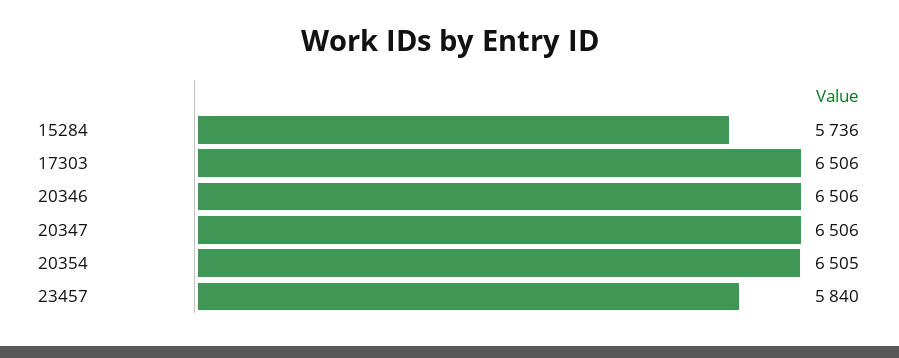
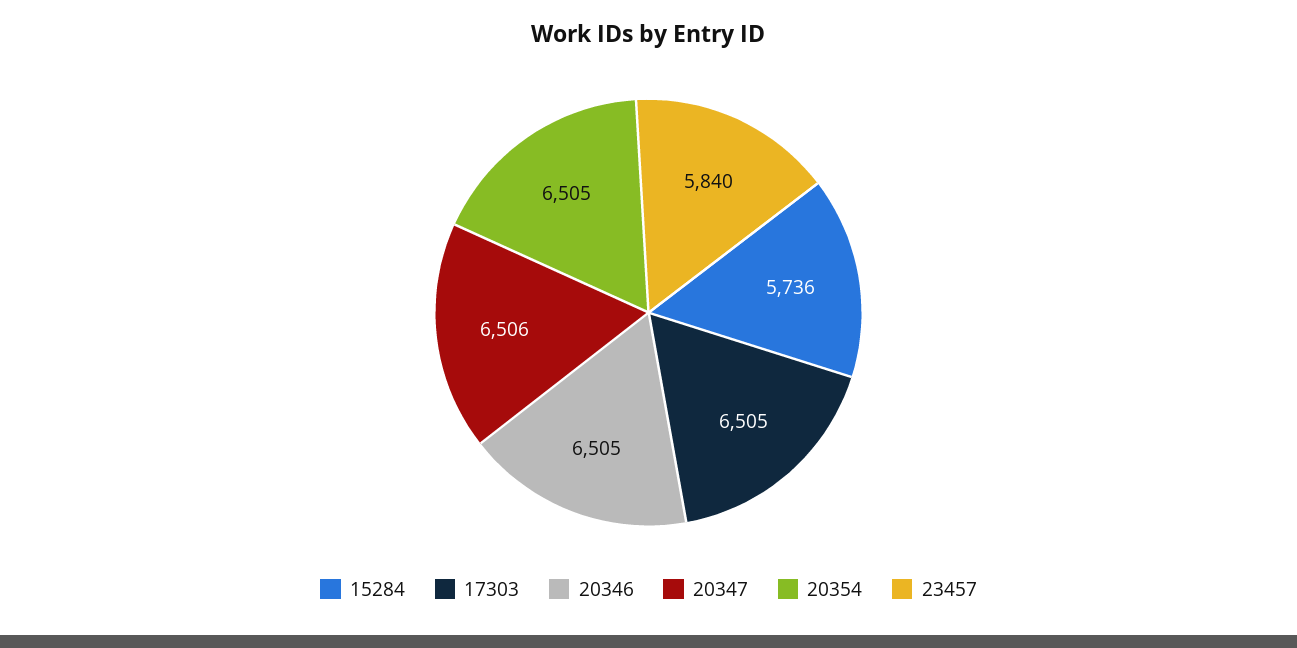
  {
    "15284": 5736,
-   "17303": 6506,
+   "17303": 6505,
-   "20346": 6506,
+   "20346": 6505,
    "20347": 6506,
    "20354": 6505,
    "23457": 5840
  }

